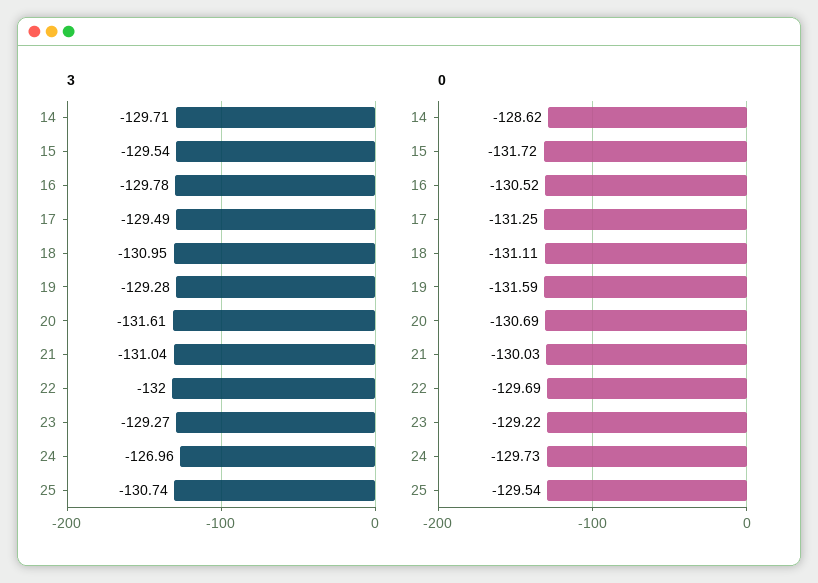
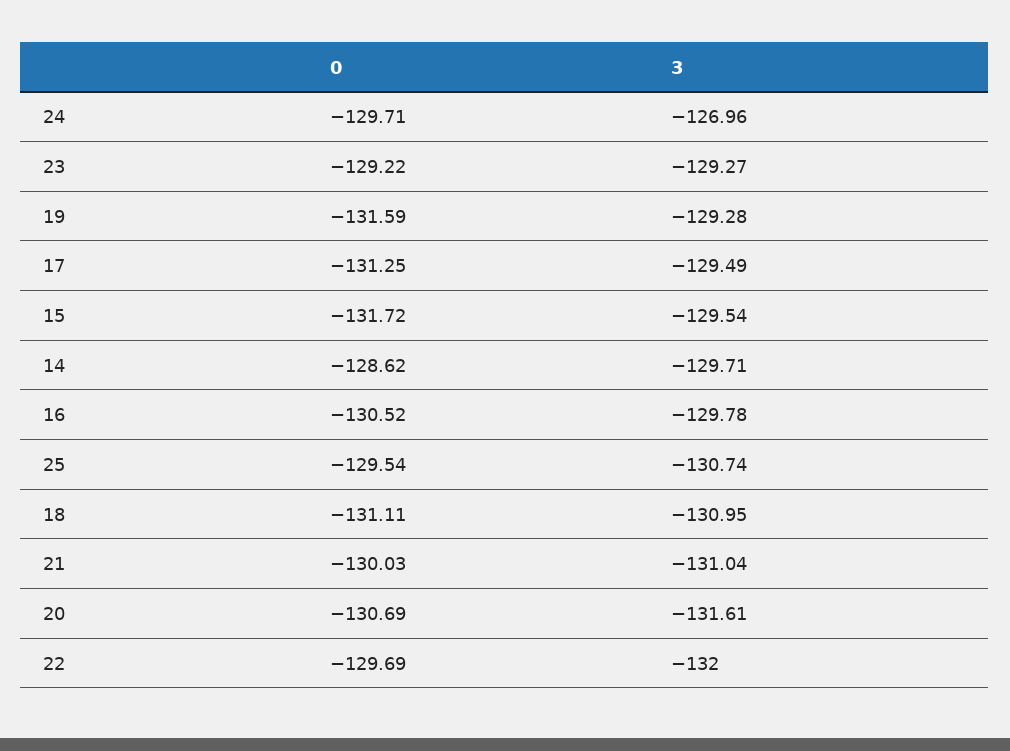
  {
    "3": {
      "14": -129.71,
      "15": -129.54,
      "16": -129.78,
      "17": -129.49,
      "18": -130.95,
      "19": -129.28,
      "20": -131.61,
      "21": -131.04,
      "22": -132,
      "23": -129.27,
      "24": -126.96,
      "25": -130.74
    },
    "0": {
      "14": -128.62,
      "15": -131.72,
      "16": -130.52,
      "17": -131.25,
      "18": -131.11,
      "19": -131.59,
      "20": -130.69,
      "21": -130.03,
      "22": -129.69,
      "23": -129.22,
-     "24": -129.73,
+     "24": -129.71,
      "25": -129.54
    }
  }

